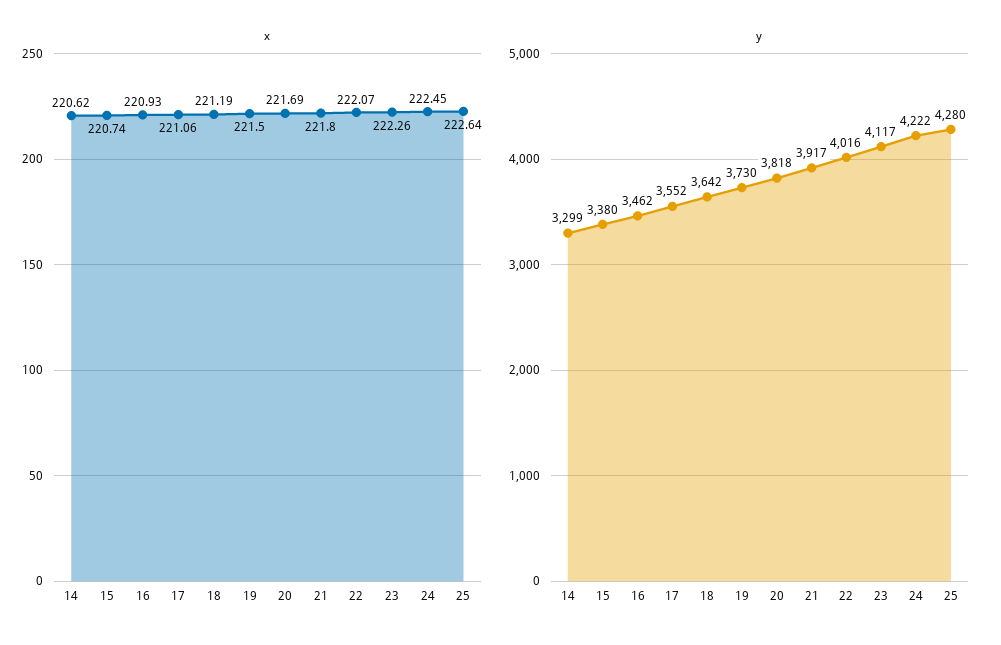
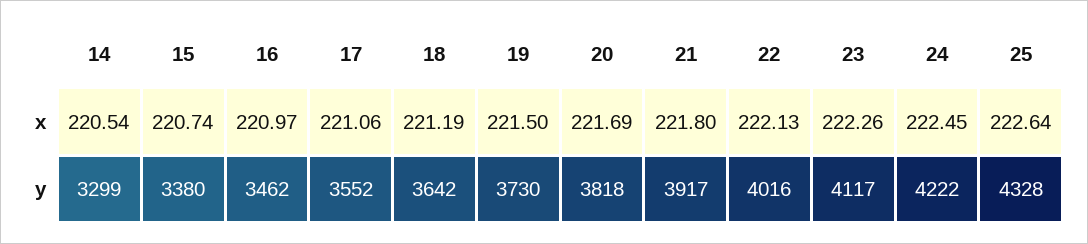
  {
    "x": {
-     "14": 220.62,
+     "14": 220.54,
      "15": 220.74,
-     "16": 220.93,
+     "16": 220.97,
      "17": 221.06,
      "18": 221.19,
      "19": 221.5,
      "20": 221.69,
      "21": 221.8,
-     "22": 222.07,
+     "22": 222.13,
      "23": 222.26,
      "24": 222.45,
      "25": 222.64
    },
    "y": {
      "14": 3299,
      "15": 3380,
      "16": 3462,
      "17": 3552,
      "18": 3642,
      "19": 3730,
      "20": 3818,
      "21": 3917,
      "22": 4016,
      "23": 4117,
      "24": 4222,
-     "25": 4280
+     "25": 4328
    }
  }

